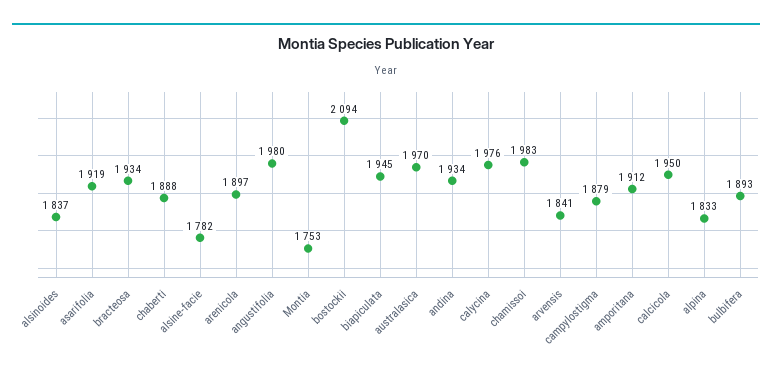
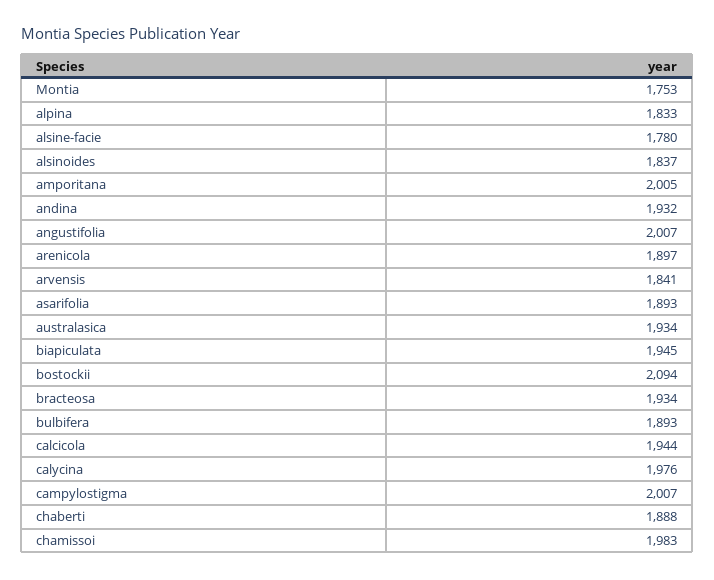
  {
    "alsinoides": 1837,
-   "asarifolia": 1919,
+   "asarifolia": 1893,
    "bracteosa": 1934,
    "chaberti": 1888,
-   "alsine-facie": 1782,
+   "alsine-facie": 1780,
    "arenicola": 1897,
-   "angustifolia": 1980,
+   "angustifolia": 2007,
    "Montia": 1753,
    "bostockii": 2094,
    "biapiculata": 1945,
-   "australasica": 1970,
+   "australasica": 1934,
-   "andina": 1934,
+   "andina": 1932,
    "calycina": 1976,
    "chamissoi": 1983,
    "arvensis": 1841,
-   "campylostigma": 1879,
+   "campylostigma": 2007,
-   "amporitana": 1912,
+   "amporitana": 2005,
-   "calcicola": 1950,
+   "calcicola": 1944,
    "alpina": 1833,
    "bulbifera": 1893
  }

